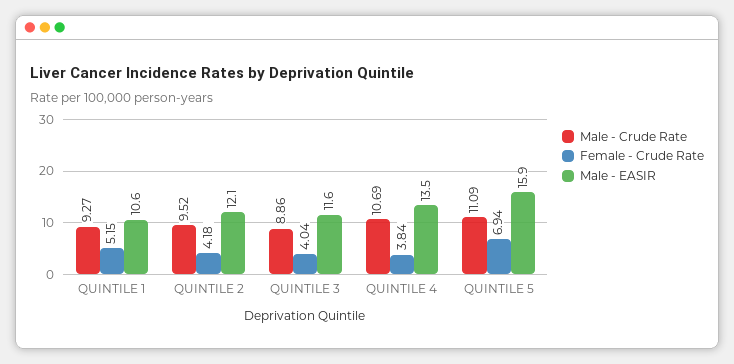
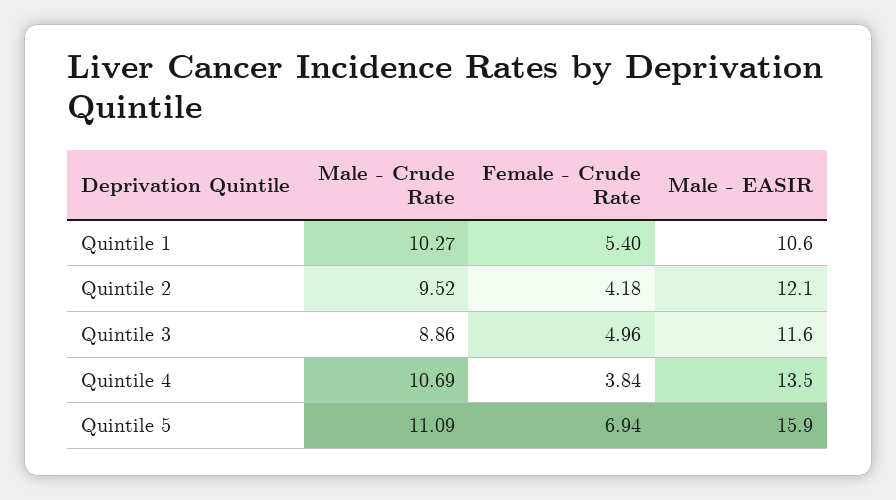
  {
    "Male - Crude Rate": {
-     "QUINTILE 1": 9.27,
+     "QUINTILE 1": 10.27,
      "QUINTILE 2": 9.52,
      "QUINTILE 3": 8.86,
      "QUINTILE 4": 10.69,
      "QUINTILE 5": 11.09
    },
    "Female - Crude Rate": {
-     "QUINTILE 1": 5.15,
+     "QUINTILE 1": 5.4,
      "QUINTILE 2": 4.18,
-     "QUINTILE 3": 4.04,
+     "QUINTILE 3": 4.96,
      "QUINTILE 4": 3.84,
      "QUINTILE 5": 6.94
    },
    "Male - EASIR": {
      "QUINTILE 1": 10.6,
      "QUINTILE 2": 12.1,
      "QUINTILE 3": 11.6,
      "QUINTILE 4": 13.5,
      "QUINTILE 5": 15.9
    }
  }

